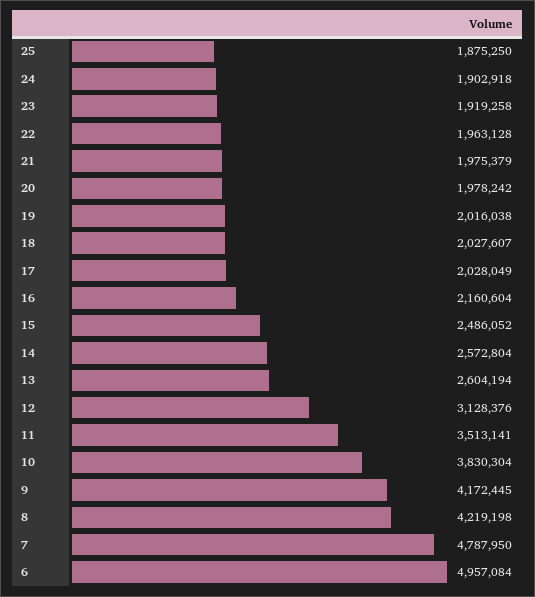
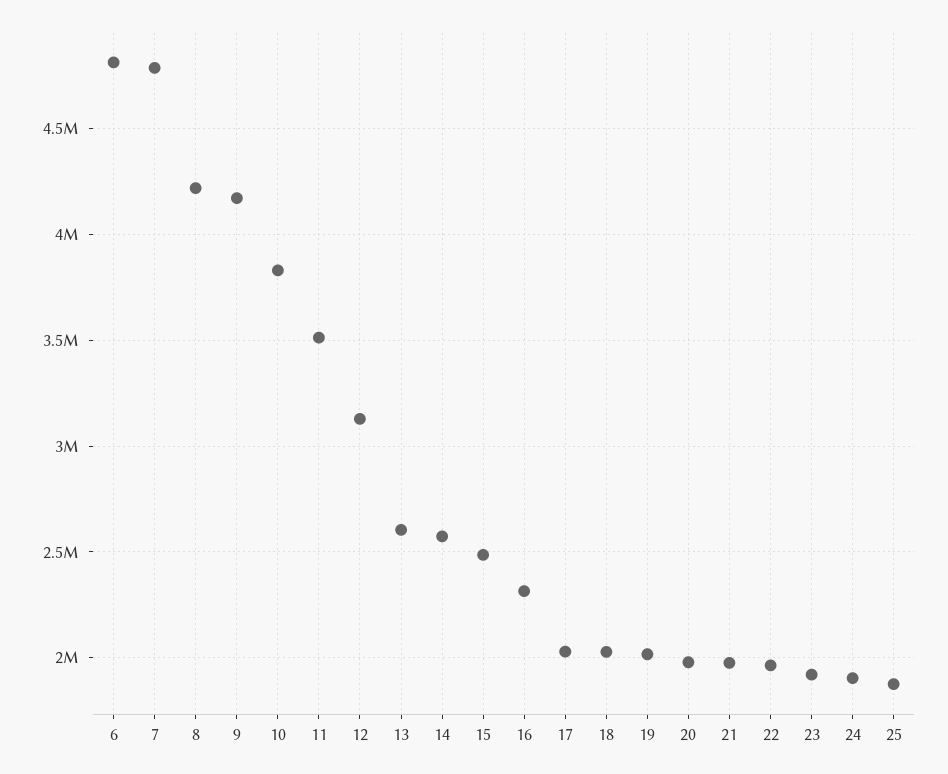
  {
    "25": 1875250,
    "24": 1902918,
    "23": 1919258,
    "22": 1963128,
    "21": 1975379,
    "20": 1978242,
    "19": 2016038,
    "18": 2027607,
    "17": 2028049,
-   "16": 2160604,
+   "16": 2300000,
    "15": 2486052,
    "14": 2572804,
    "13": 2604194,
    "12": 3128376,
    "11": 3513141,
    "10": 3830304,
    "9": 4172445,
    "8": 4219198,
    "7": 4787950,
-   "6": 4957084
+   "6": 4800000
  }

